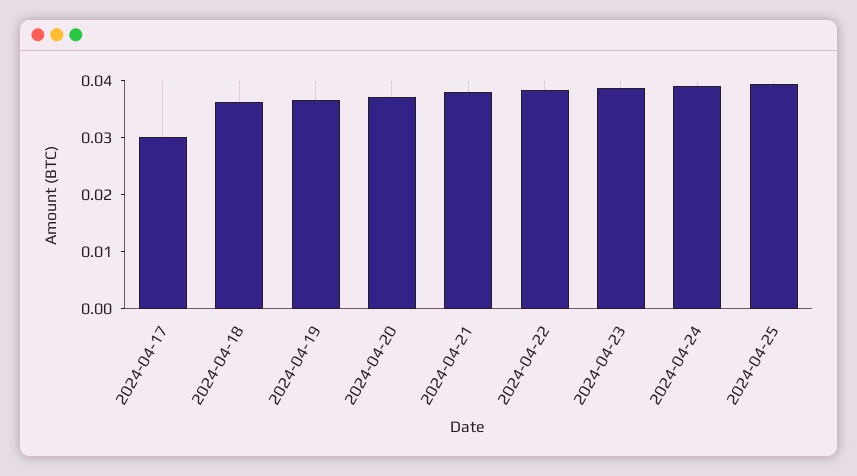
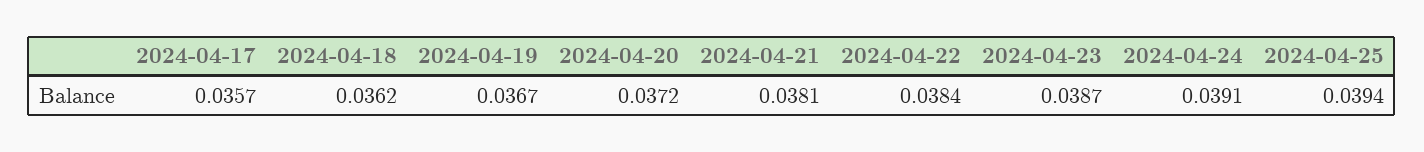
  {
-   "2024-04-17": 0.03,
+   "2024-04-17": 0.0357,
    "2024-04-18": 0.0362,
    "2024-04-19": 0.0367,
    "2024-04-20": 0.0372,
    "2024-04-21": 0.0381,
    "2024-04-22": 0.0384,
    "2024-04-23": 0.0387,
    "2024-04-24": 0.0391,
    "2024-04-25": 0.0394
  }

